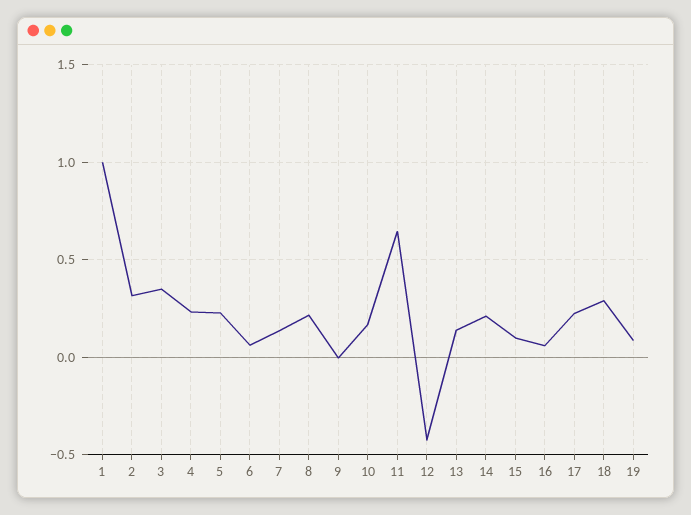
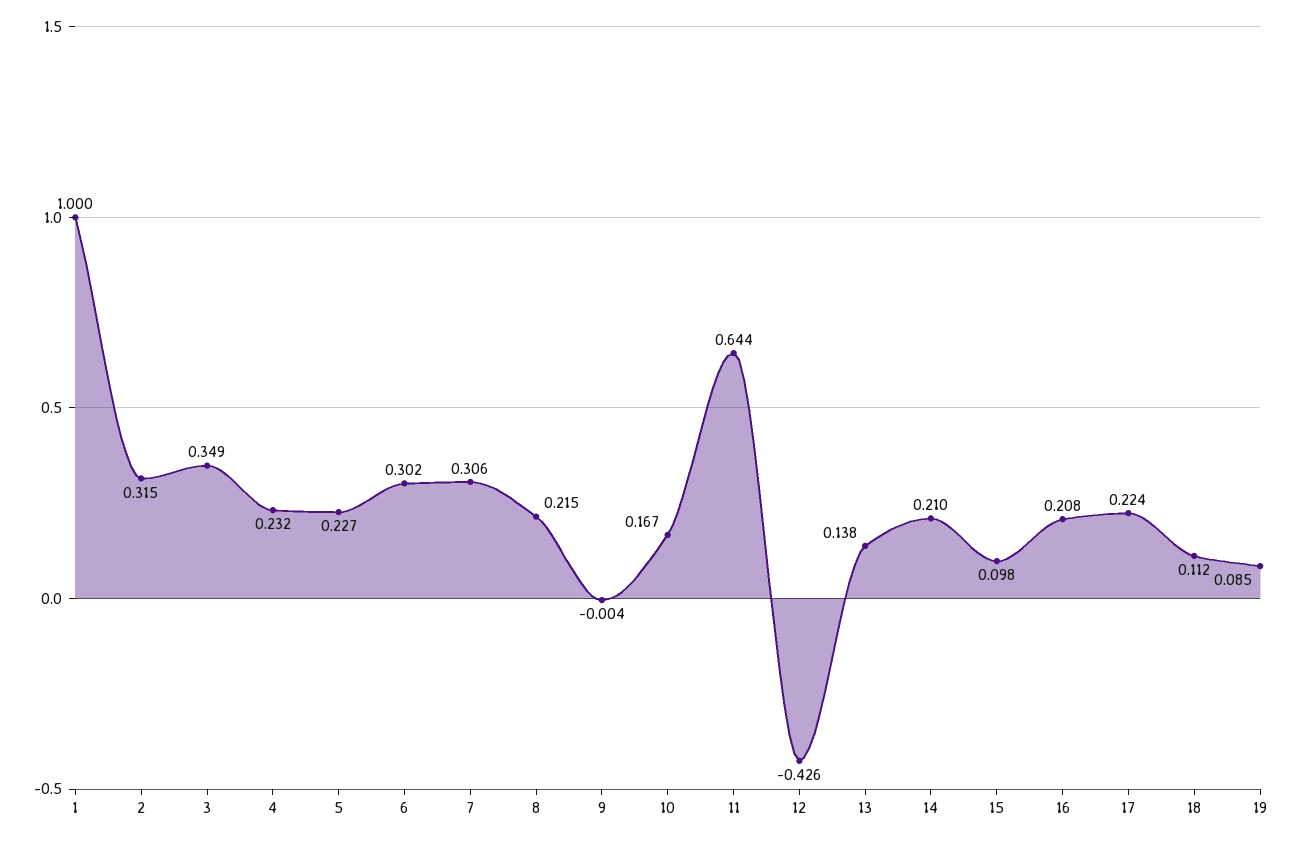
  {
    "1": 1,
    "2": 0.315,
    "3": 0.349,
    "4": 0.232,
    "5": 0.227,
-   "6": 0.05,
+   "6": 0.302,
-   "7": 0.15,
+   "7": 0.306,
    "8": 0.215,
    "9": -0.004,
    "10": 0.167,
    "11": 0.644,
    "12": -0.426,
    "13": 0.138,
    "14": 0.21,
    "15": 0.098,
-   "16": 0.05,
+   "16": 0.208,
    "17": 0.224,
-   "18": 0.3,
+   "18": 0.112,
    "19": 0.085
  }

